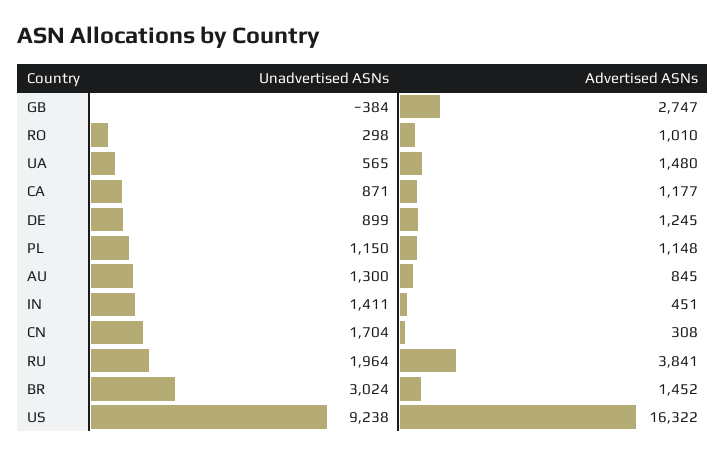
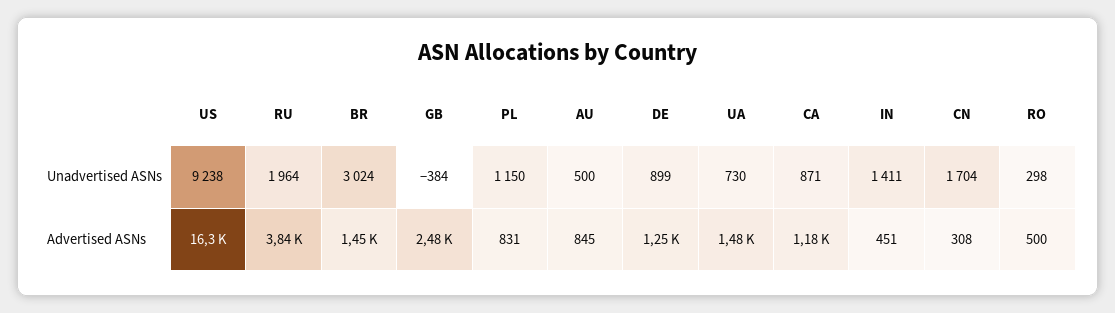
  {
    "Unadvertised ASNs": {
      "GB": -384,
      "RO": 298,
-     "UA": 565,
+     "UA": 730,
      "CA": 871,
      "DE": 899,
      "PL": 1150,
-     "AU": 1300,
+     "AU": 500,
      "IN": 1411,
      "CN": 1704,
      "RU": 1964,
      "BR": 3024,
      "US": 9238
    },
    "Advertised ASNs": {
-     "GB": 2747,
+     "GB": 2480,
-     "RO": 1010,
+     "RO": 500,
      "UA": 1480,
      "CA": 1177,
      "DE": 1245,
-     "PL": 1148,
+     "PL": 831,
      "AU": 845,
      "IN": 451,
      "CN": 308,
      "RU": 3841,
      "BR": 1452,
      "US": 16322
    }
  }

